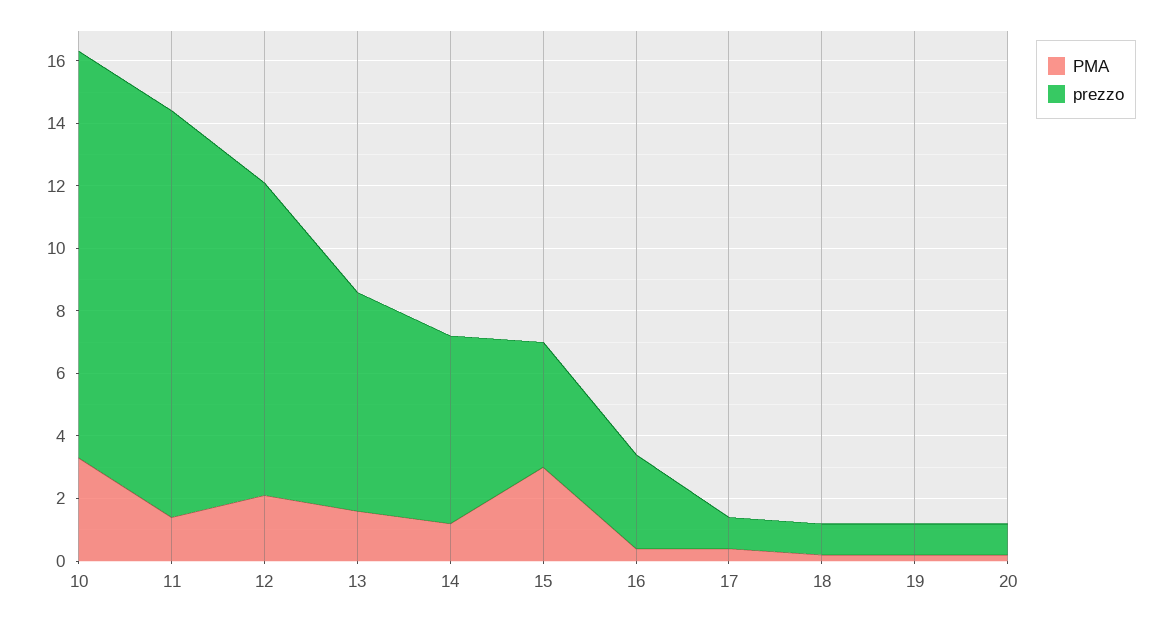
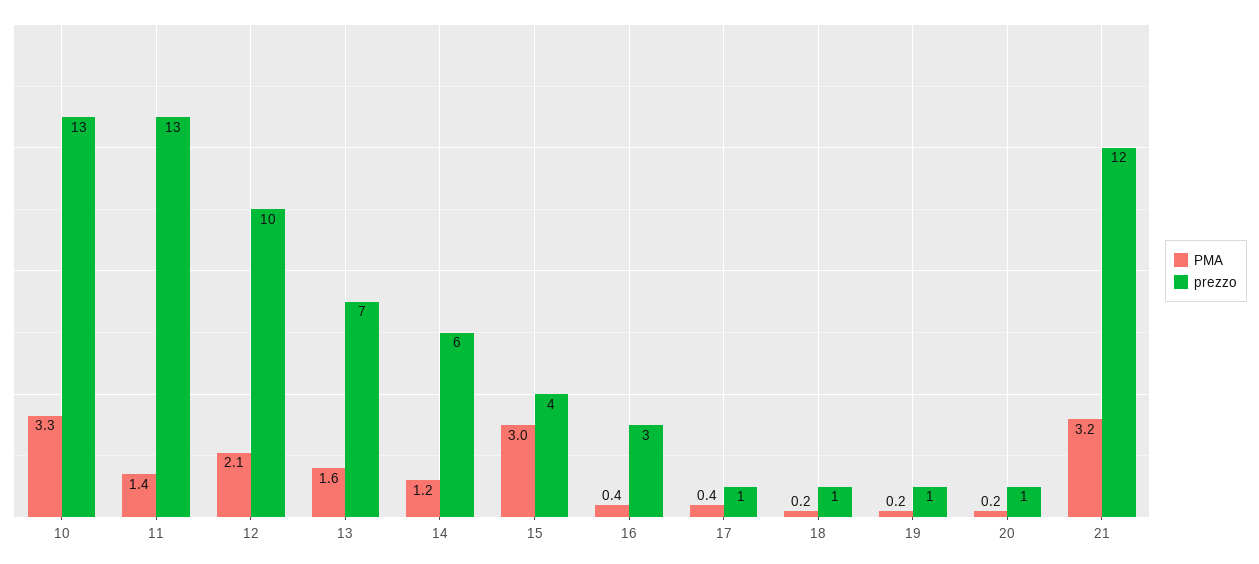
  {
    "PMA": {
      "10": 3.3,
      "11": 1.4,
      "12": 2.1,
      "13": 1.6,
      "14": 1.2,
      "15": 3,
      "16": 0.4,
      "17": 0.4,
      "18": 0.2,
      "19": 0.2,
-     "20": 0.2
+     "20": 0.2,
+     "21": 3.2
    },
    "prezzo": {
      "10": 13,
      "11": 13,
      "12": 10,
      "13": 7,
      "14": 6,
      "15": 4,
      "16": 3,
      "17": 1,
      "18": 1,
      "19": 1,
-     "20": 1
+     "20": 1,
+     "21": 12
    }
  }

